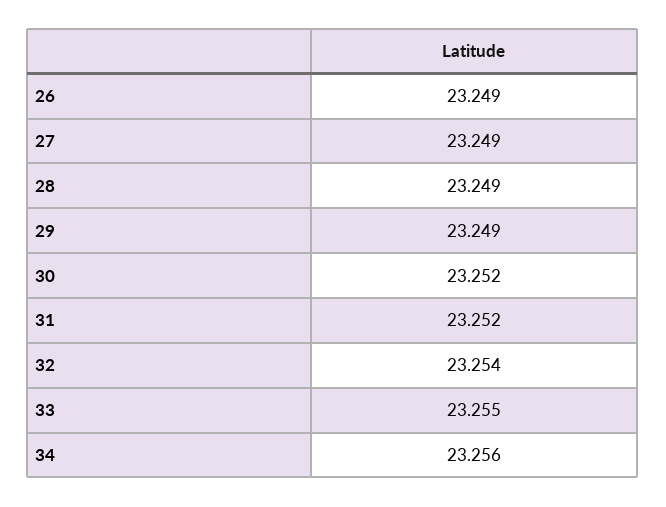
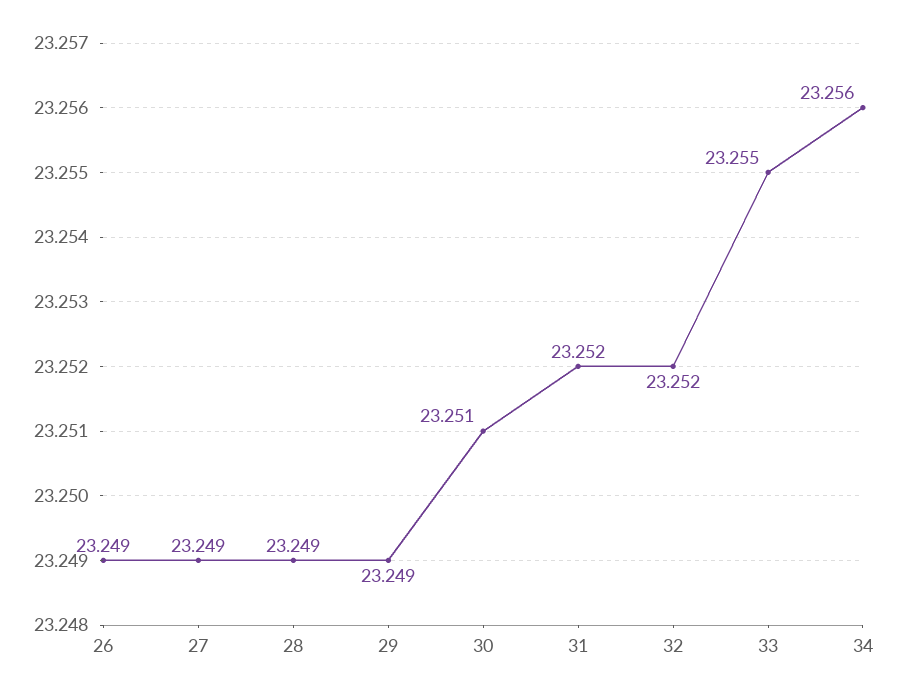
  {
    "26": 23.249,
    "27": 23.249,
    "28": 23.249,
    "29": 23.249,
-   "30": 23.252,
+   "30": 23.251,
    "31": 23.252,
-   "32": 23.254,
+   "32": 23.252,
    "33": 23.255,
    "34": 23.256
  }

